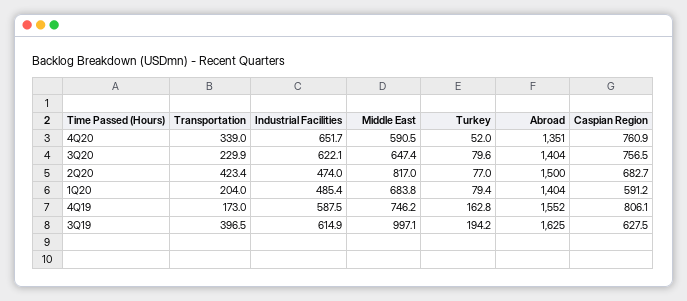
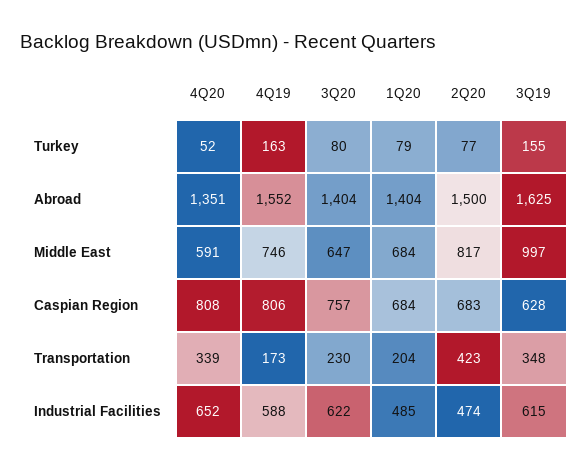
  {
    "Transportation": {
      "4Q20": 339,
      "3Q20": 229.9,
      "2Q20": 423.4,
      "1Q20": 204,
      "4Q19": 173,
-     "3Q19": 396.5
+     "3Q19": 348
    },
    "Industrial Facilities": {
      "4Q20": 651.7,
      "3Q20": 622.1,
      "2Q20": 474,
      "1Q20": 485.4,
      "4Q19": 587.5,
      "3Q19": 614.9
    },
    "Middle East": {
      "4Q20": 590.5,
      "3Q20": 647.4,
      "2Q20": 817,
      "1Q20": 683.8,
      "4Q19": 746.2,
      "3Q19": 997.1
    },
    "Turkey": {
      "4Q20": 52,
      "3Q20": 79.6,
      "2Q20": 77,
      "1Q20": 79.4,
      "4Q19": 162.8,
-     "3Q19": 194.2
+     "3Q19": 155
    },
    "Abroad": {
      "4Q20": 1351,
      "3Q20": 1404,
      "2Q20": 1500,
      "1Q20": 1404,
      "4Q19": 1552,
      "3Q19": 1625
    },
    "Caspian Region": {
-     "4Q20": 760.9,
+     "4Q20": 808,
      "3Q20": 756.5,
      "2Q20": 682.7,
-     "1Q20": 591.2,
+     "1Q20": 684,
      "4Q19": 806.1,
      "3Q19": 627.5
    }
  }

